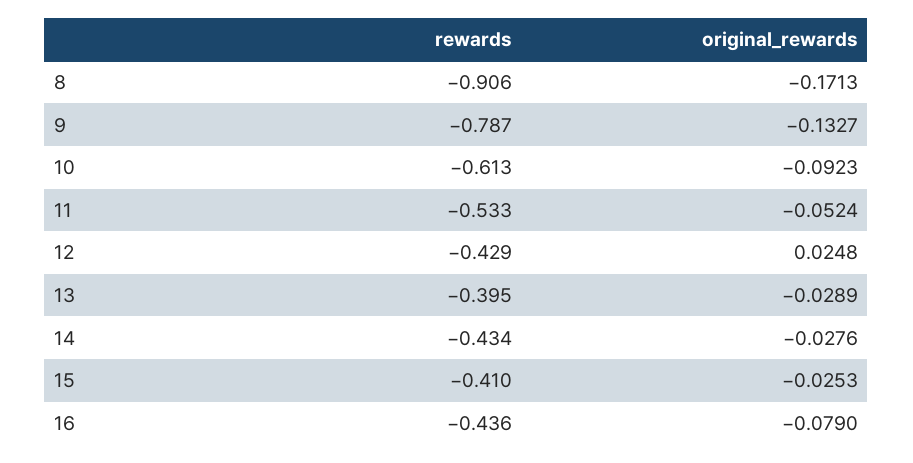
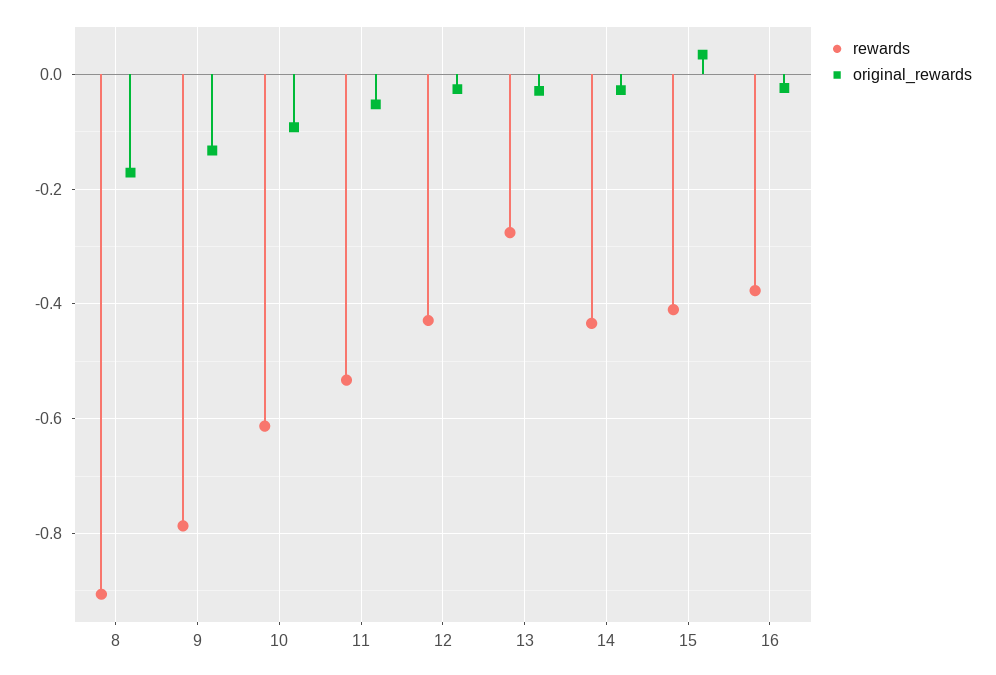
  {
    "rewards": {
      "8": -0.906,
      "9": -0.787,
      "10": -0.613,
      "11": -0.533,
      "12": -0.429,
-     "13": -0.395,
+     "13": -0.28,
      "14": -0.434,
      "15": -0.41,
-     "16": -0.436
+     "16": -0.38
    },
    "original_rewards": {
      "8": -0.1713,
      "9": -0.1327,
      "10": -0.0923,
      "11": -0.0524,
-     "12": 0.0248,
+     "12": -0.02,
      "13": -0.0289,
      "14": -0.0276,
-     "15": -0.0253,
+     "15": 0.04,
-     "16": -0.079
+     "16": -0.02
    }
  }

